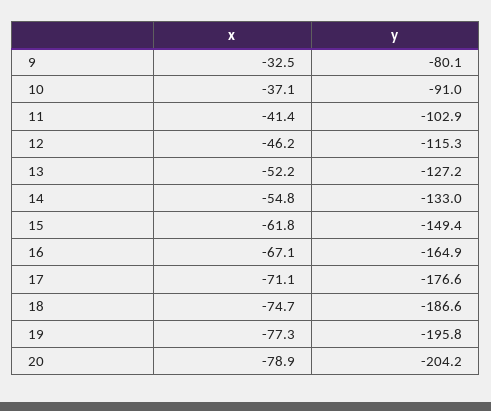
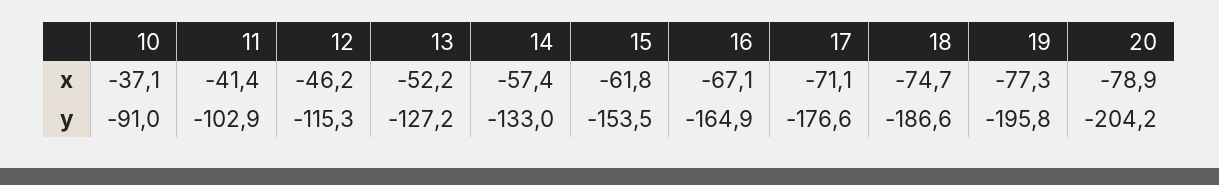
  {
    "x": {
-     "9": -32.5,
      "10": -37.1,
      "11": -41.4,
      "12": -46.2,
      "13": -52.2,
-     "14": -54.8,
+     "14": -57.4,
      "15": -61.8,
      "16": -67.1,
      "17": -71.1,
      "18": -74.7,
      "19": -77.3,
      "20": -78.9
    },
    "y": {
-     "9": -80.1,
      "10": -91,
      "11": -102.9,
      "12": -115.3,
      "13": -127.2,
      "14": -133,
-     "15": -149.4,
+     "15": -153.5,
      "16": -164.9,
      "17": -176.6,
      "18": -186.6,
      "19": -195.8,
      "20": -204.2
    }
  }

